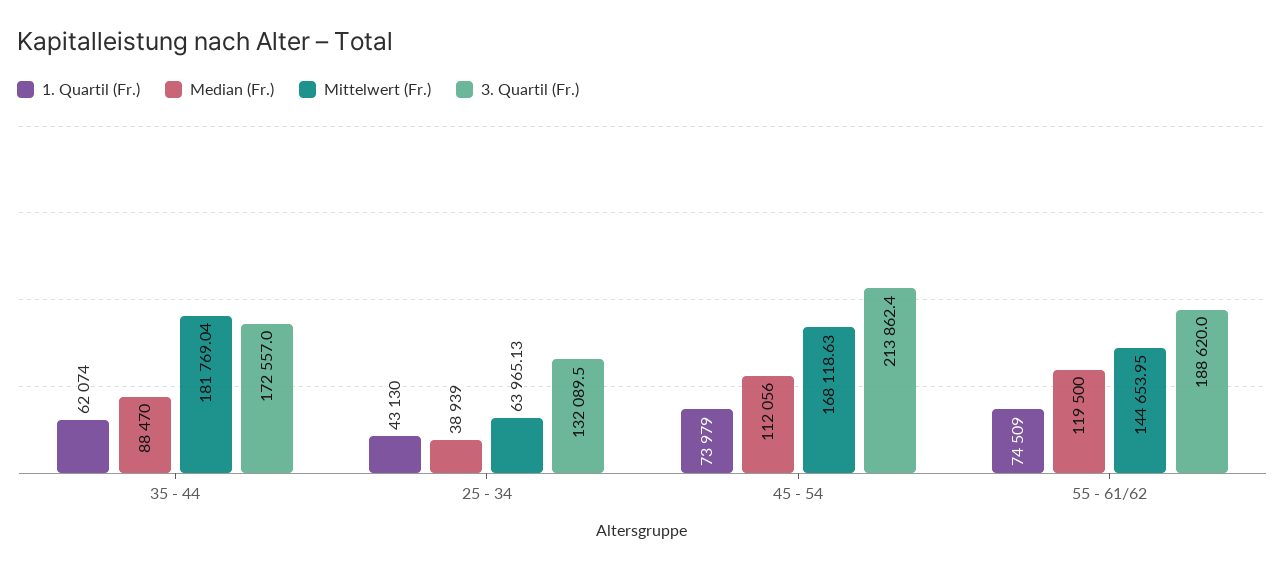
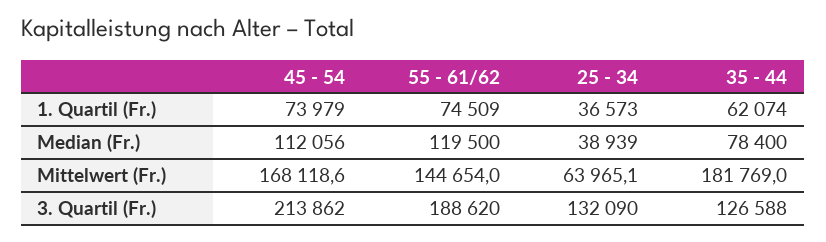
  {
    "1. Quartil (Fr.)": {
      "35 - 44": 62074,
-     "25 - 34": 43130,
+     "25 - 34": 36573,
      "45 - 54": 73979,
      "55 - 61/62": 74509
    },
    "Median (Fr.)": {
-     "35 - 44": 88470,
+     "35 - 44": 78400,
      "25 - 34": 38939,
      "45 - 54": 112056,
      "55 - 61/62": 119500
    },
    "Mittelwert (Fr.)": {
      "35 - 44": 181769.04,
      "25 - 34": 63965.13,
      "45 - 54": 168118.63,
      "55 - 61/62": 144653.95
    },
    "3. Quartil (Fr.)": {
-     "35 - 44": 172557,
+     "35 - 44": 126588,
      "25 - 34": 132089.5,
      "45 - 54": 213862.4,
      "55 - 61/62": 188620
    }
  }

